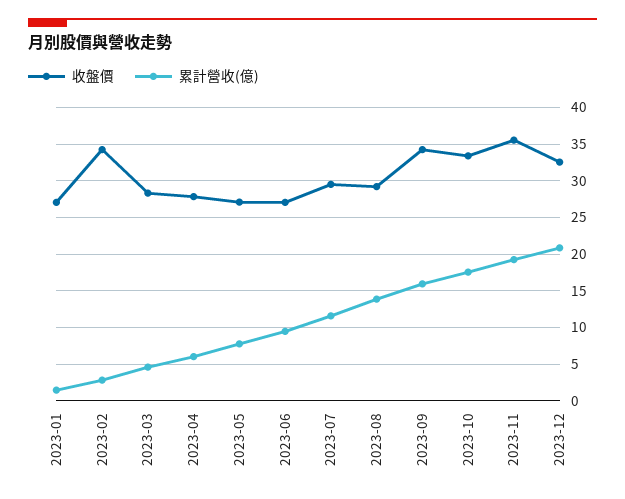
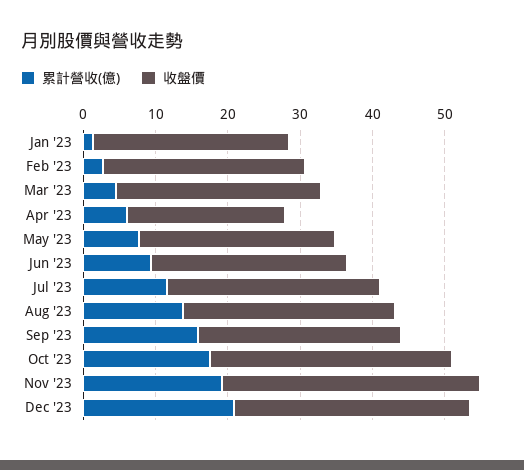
  {
    "收盤價": {
      "2023-01": 27,
-     "2023-02": 34,
+     "2023-02": 28,
      "2023-03": 28,
-     "2023-04": 28,
+     "2023-04": 22,
      "2023-05": 27,
      "2023-06": 27,
      "2023-07": 30,
      "2023-08": 29,
-     "2023-09": 34,
+     "2023-09": 28,
      "2023-10": 33,
      "2023-11": 36,
      "2023-12": 33
    },
    "累計營收(億)": {
      "2023-01": 1,
      "2023-02": 3,
      "2023-03": 5,
      "2023-04": 6,
      "2023-05": 8,
      "2023-06": 9,
      "2023-07": 12,
      "2023-08": 14,
      "2023-09": 16,
      "2023-10": 18,
      "2023-11": 19,
      "2023-12": 21
    }
  }

